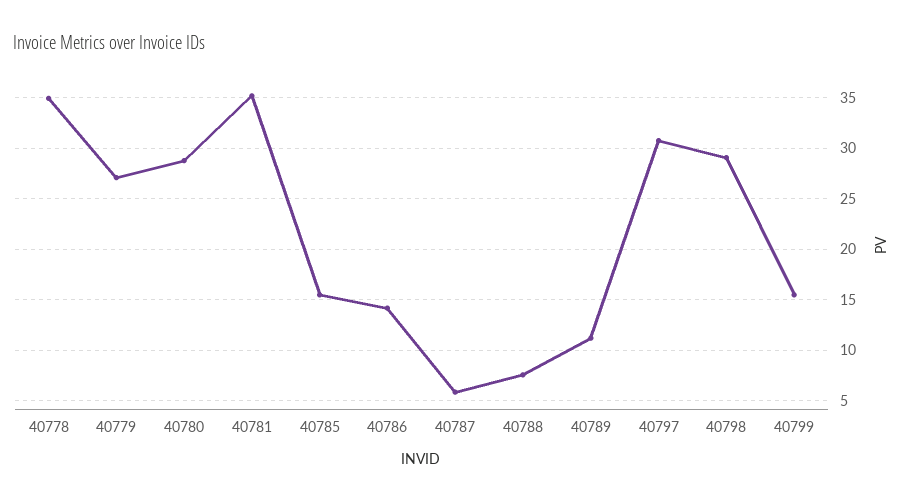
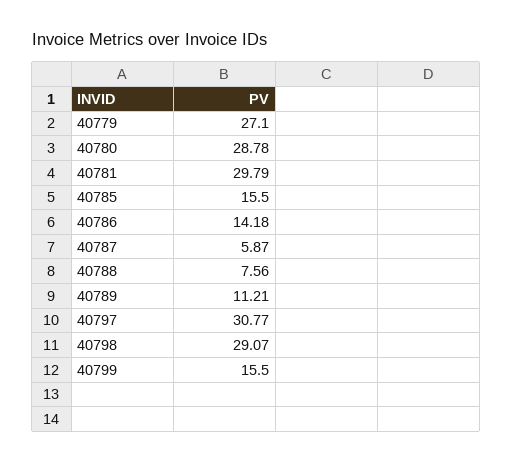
  {
-   "40778": 35,
    "40779": 27.1,
    "40780": 28.78,
-   "40781": 35,
+   "40781": 29.79,
    "40785": 15.5,
    "40786": 14.18,
    "40787": 5.87,
    "40788": 7.56,
    "40789": 11.21,
    "40797": 30.77,
    "40798": 29.07,
    "40799": 15.5
  }

